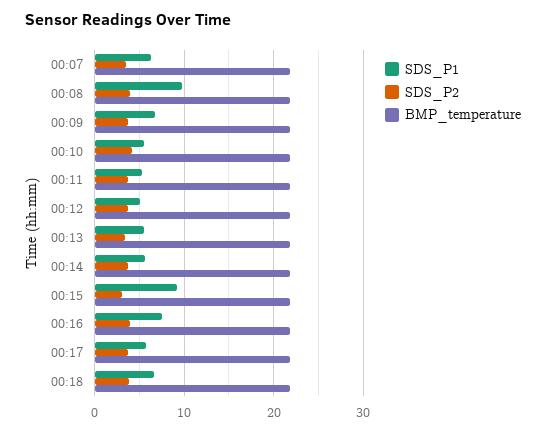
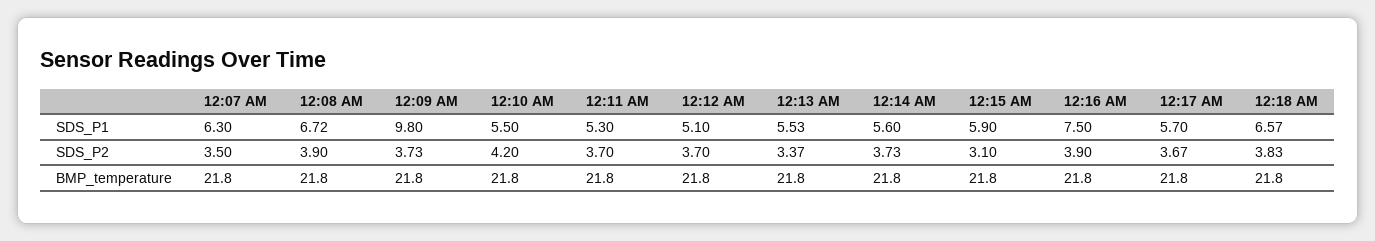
  {
    "SDS_P1": {
      "00:07": 6.3,
-     "00:08": 10,
+     "00:08": 6.72,
-     "00:09": 7,
+     "00:09": 9.8,
      "00:10": 5.5,
      "00:11": 5.3,
      "00:12": 5.1,
      "00:13": 5.53,
      "00:14": 5.6,
-     "00:15": 9,
+     "00:15": 5.9,
      "00:16": 7.5,
      "00:17": 5.7,
      "00:18": 6.57
    },
    "SDS_P2": {
      "00:07": 3.5,
      "00:08": 3.9,
      "00:09": 3.73,
      "00:10": 4.2,
      "00:11": 3.7,
      "00:12": 3.7,
      "00:13": 3.37,
      "00:14": 3.73,
      "00:15": 3.1,
      "00:16": 3.9,
      "00:17": 3.67,
      "00:18": 3.83
    },
    "BMP_temperature": {
      "00:07": 21.8,
      "00:08": 21.8,
      "00:09": 21.8,
      "00:10": 21.8,
      "00:11": 21.8,
      "00:12": 21.8,
      "00:13": 21.8,
      "00:14": 21.8,
      "00:15": 21.8,
      "00:16": 21.8,
      "00:17": 21.8,
      "00:18": 21.8
    }
  }

